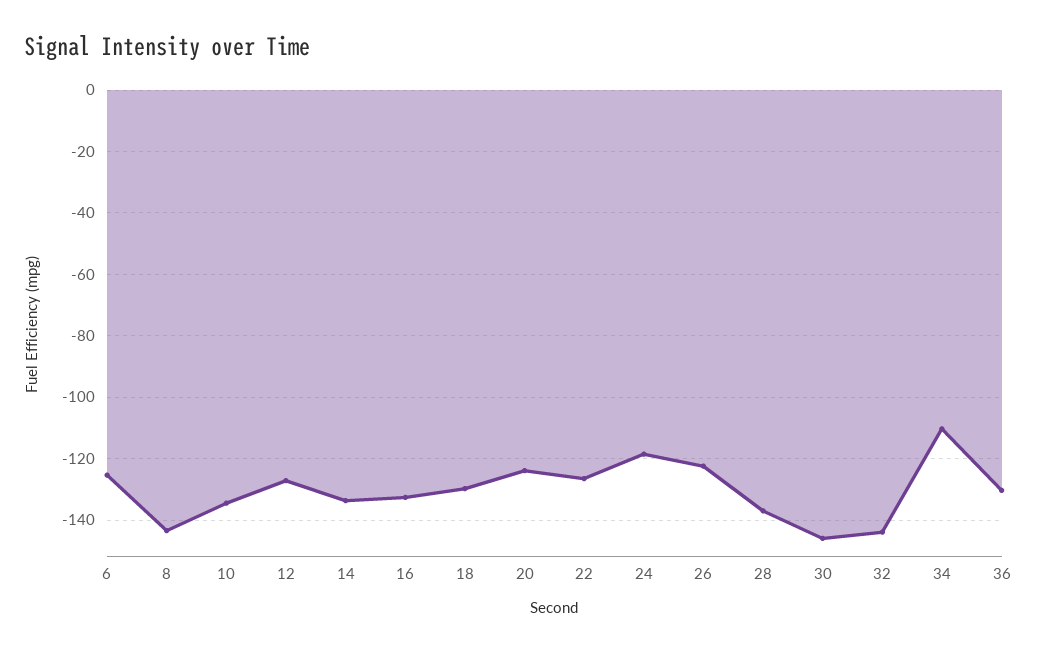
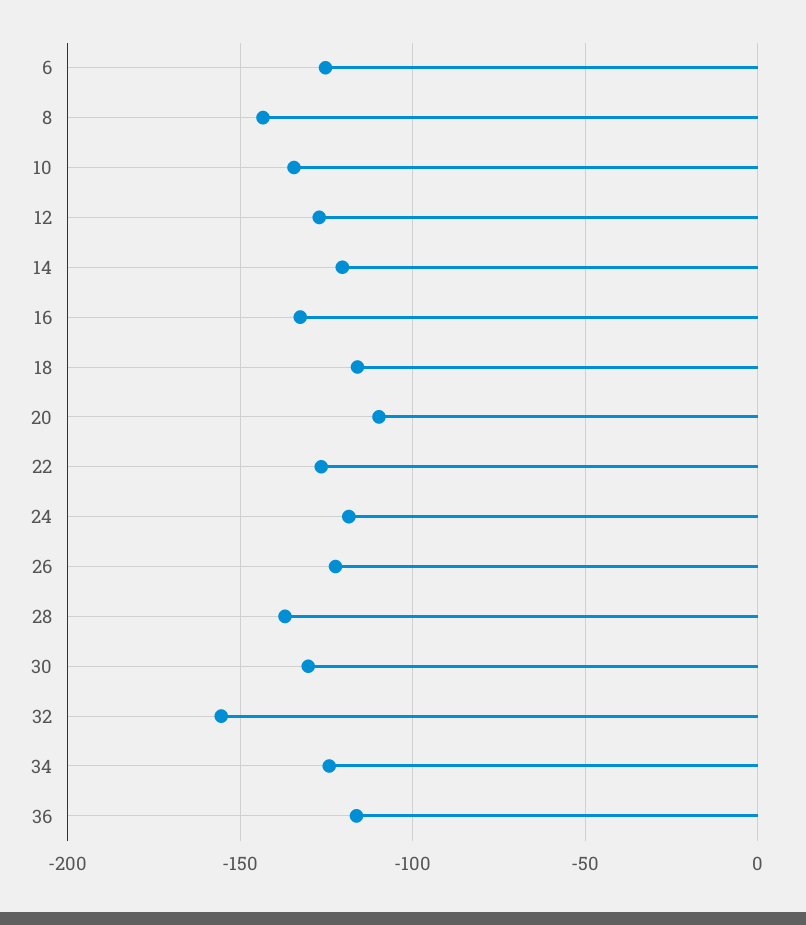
  {
    "6": -126,
    "8": -144,
    "10": -134,
    "12": -128,
-   "14": -134,
+   "14": -120,
    "16": -132,
-   "18": -130,
+   "18": -115,
-   "20": -124,
+   "20": -110,
    "22": -126,
    "24": -118,
    "26": -122,
    "28": -138,
-   "30": -146,
+   "30": -130,
-   "32": -144,
+   "32": -155,
-   "34": -110,
+   "34": -125,
-   "36": -130
+   "36": -115
  }

